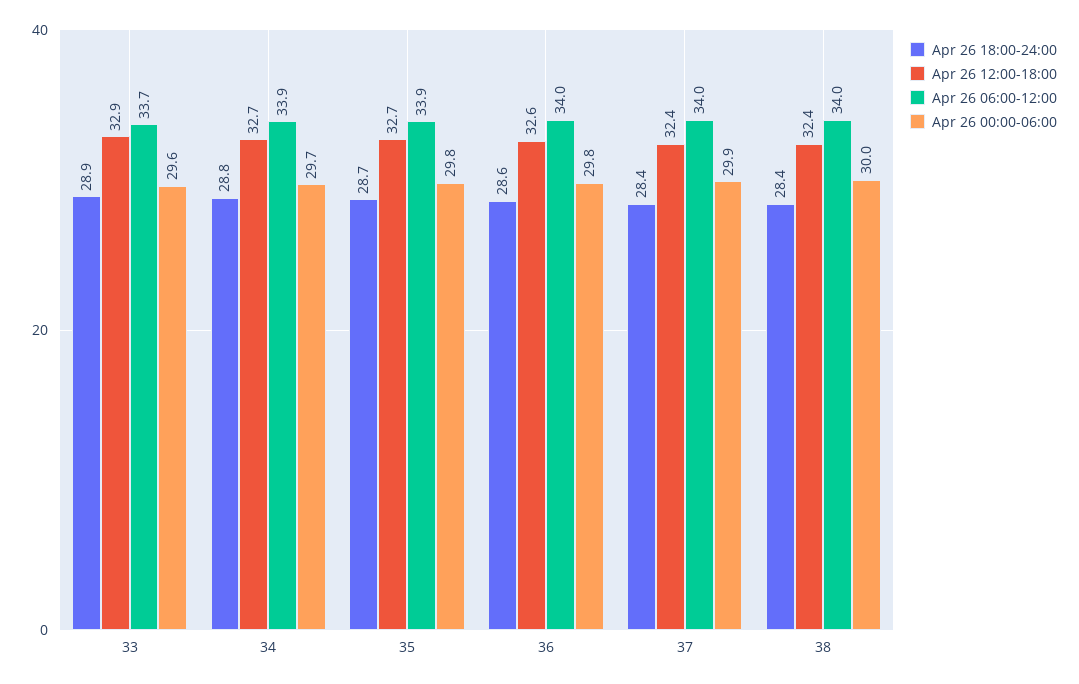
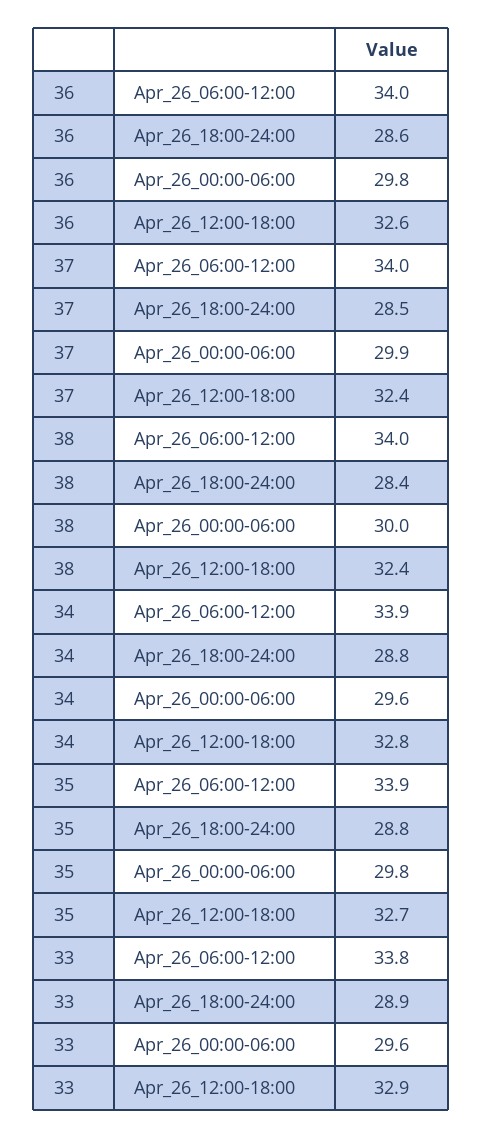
  {
    "Apr 26 18:00-24:00": {
      "33": 28.9,
      "34": 28.8,
-     "35": 28.7,
+     "35": 28.8,
      "36": 28.6,
-     "37": 28.4,
+     "37": 28.5,
      "38": 28.4
    },
    "Apr 26 12:00-18:00": {
      "33": 32.9,
-     "34": 32.7,
+     "34": 32.8,
      "35": 32.7,
      "36": 32.6,
      "37": 32.4,
      "38": 32.4
    },
    "Apr 26 06:00-12:00": {
-     "33": 33.7,
+     "33": 33.8,
      "34": 33.9,
      "35": 33.9,
      "36": 34,
      "37": 34,
      "38": 34
    },
    "Apr 26 00:00-06:00": {
      "33": 29.6,
-     "34": 29.7,
+     "34": 29.6,
      "35": 29.8,
      "36": 29.8,
      "37": 29.9,
      "38": 30
    }
  }

